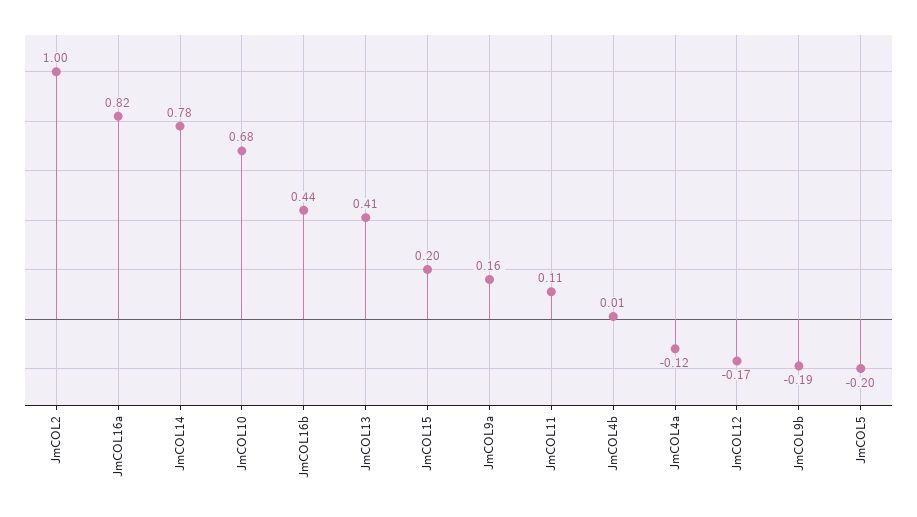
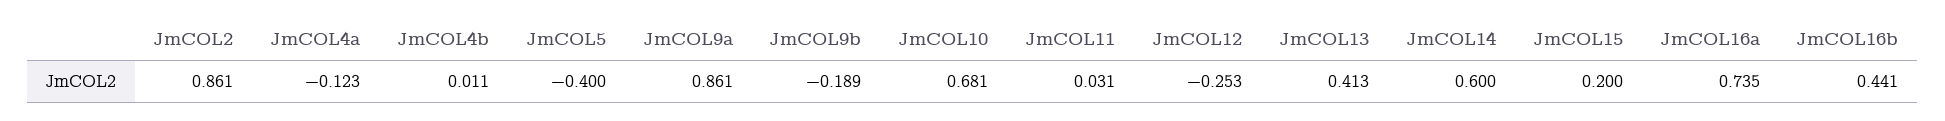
  {
-   "JmCOL2": 1,
+   "JmCOL2": 0.861,
-   "JmCOL16a": 0.82,
+   "JmCOL16a": 0.735,
-   "JmCOL14": 0.78,
+   "JmCOL14": 0.6,
    "JmCOL10": 0.681,
    "JmCOL16b": 0.441,
    "JmCOL13": 0.413,
    "JmCOL15": 0.2,
-   "JmCOL9a": 0.16,
+   "JmCOL9a": 0.861,
-   "JmCOL11": 0.11,
+   "JmCOL11": 0.031,
    "JmCOL4b": 0.011,
    "JmCOL4a": -0.123,
-   "JmCOL12": -0.17,
+   "JmCOL12": -0.253,
    "JmCOL9b": -0.189,
-   "JmCOL5": -0.2
+   "JmCOL5": -0.4
  }

